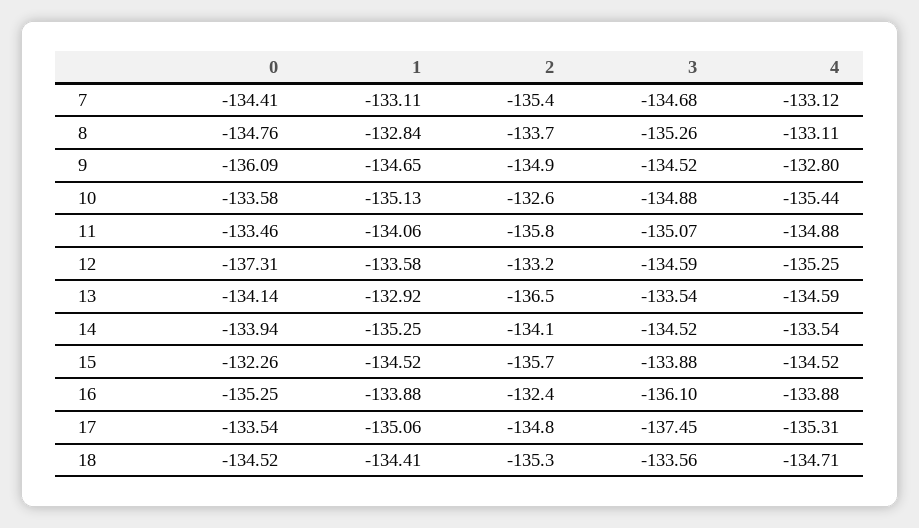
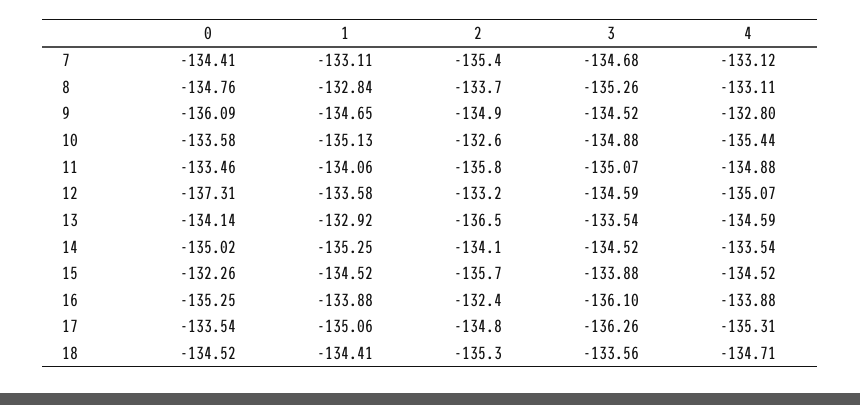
  {
    "0": {
      "7": -134.41,
      "8": -134.76,
      "9": -136.09,
      "10": -133.58,
      "11": -133.46,
      "12": -137.31,
      "13": -134.14,
-     "14": -133.94,
+     "14": -135.02,
      "15": -132.26,
      "16": -135.25,
      "17": -133.54,
      "18": -134.52
    },
    "1": {
      "7": -133.11,
      "8": -132.84,
      "9": -134.65,
      "10": -135.13,
      "11": -134.06,
      "12": -133.58,
      "13": -132.92,
      "14": -135.25,
      "15": -134.52,
      "16": -133.88,
      "17": -135.06,
      "18": -134.41
    },
    "2": {
      "7": -135.4,
      "8": -133.7,
      "9": -134.9,
      "10": -132.6,
      "11": -135.8,
      "12": -133.2,
      "13": -136.5,
      "14": -134.1,
      "15": -135.7,
      "16": -132.4,
      "17": -134.8,
      "18": -135.3
    },
    "3": {
      "7": -134.68,
      "8": -135.26,
      "9": -134.52,
      "10": -134.88,
      "11": -135.07,
      "12": -134.59,
      "13": -133.54,
      "14": -134.52,
      "15": -133.88,
      "16": -136.1,
-     "17": -137.45,
+     "17": -136.26,
      "18": -133.56
    },
    "4": {
      "7": -133.12,
      "8": -133.11,
      "9": -132.8,
      "10": -135.44,
      "11": -134.88,
-     "12": -135.25,
+     "12": -135.07,
      "13": -134.59,
      "14": -133.54,
      "15": -134.52,
      "16": -133.88,
      "17": -135.31,
      "18": -134.71
    }
  }

